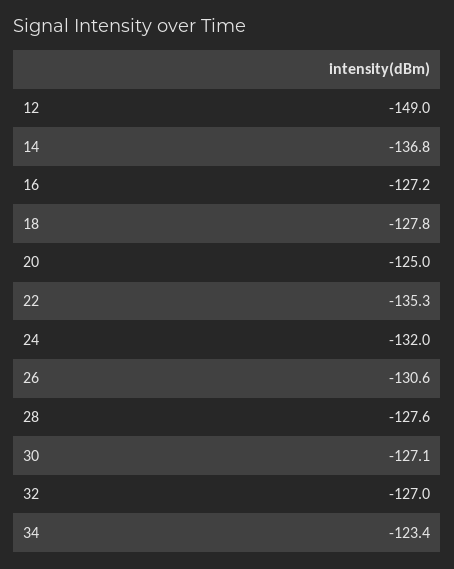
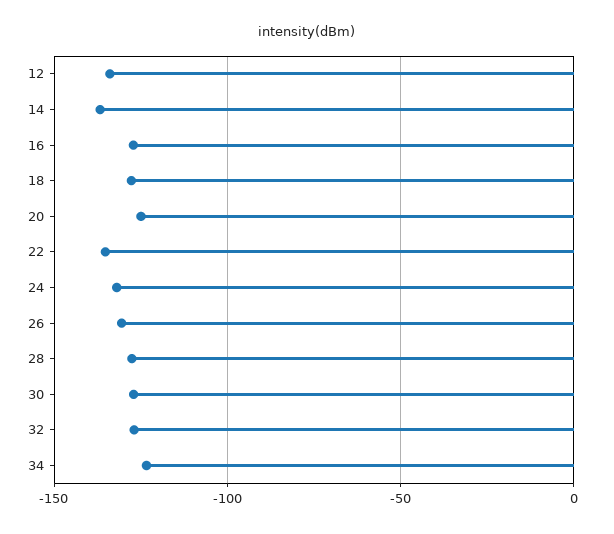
  {
-   "12": -149,
+   "12": -135,
    "14": -136.8,
    "16": -127.2,
    "18": -127.8,
    "20": -125,
    "22": -135.3,
    "24": -132,
    "26": -130.6,
    "28": -127.6,
    "30": -127.1,
    "32": -127,
    "34": -123.4
  }

